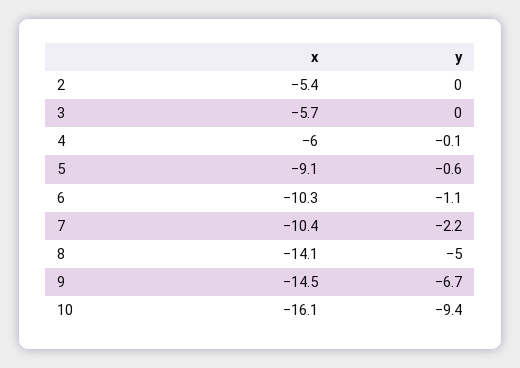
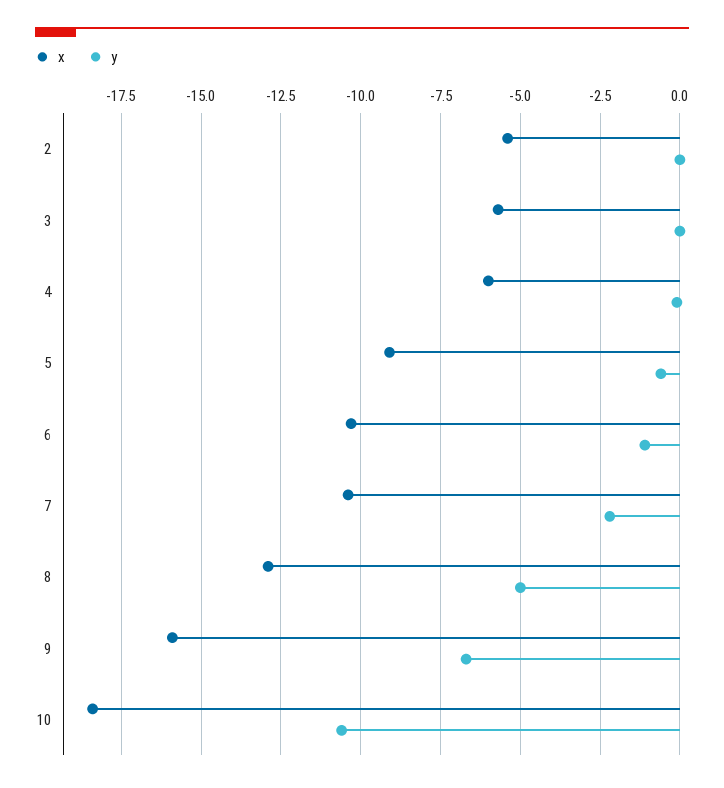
  {
    "x": {
      "2": -5.4,
      "3": -5.7,
      "4": -6,
      "5": -9.1,
      "6": -10.3,
      "7": -10.4,
-     "8": -14.1,
+     "8": -13,
-     "9": -14.5,
+     "9": -16,
-     "10": -16.1
+     "10": -18.5
    },
    "y": {
      "2": 0,
      "3": 0,
      "4": -0.1,
      "5": -0.6,
      "6": -1.1,
      "7": -2.2,
      "8": -5,
      "9": -6.7,
-     "10": -9.4
+     "10": -10.5
    }
  }

